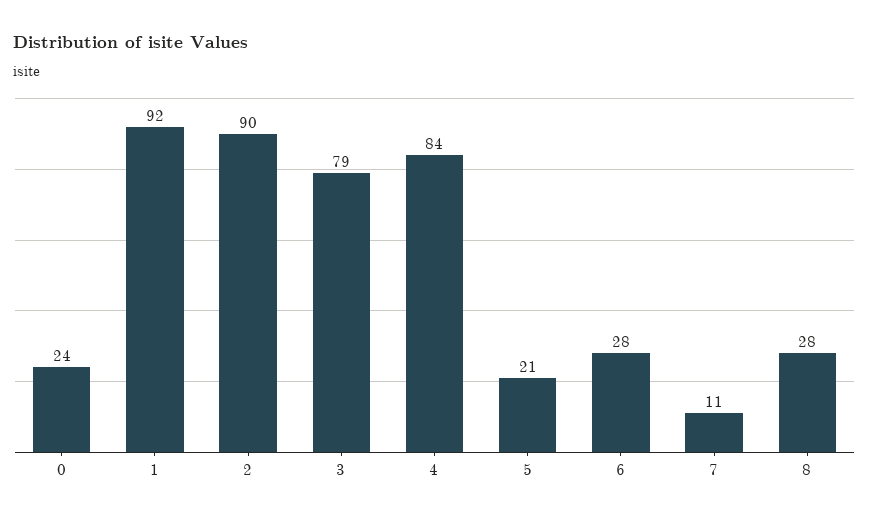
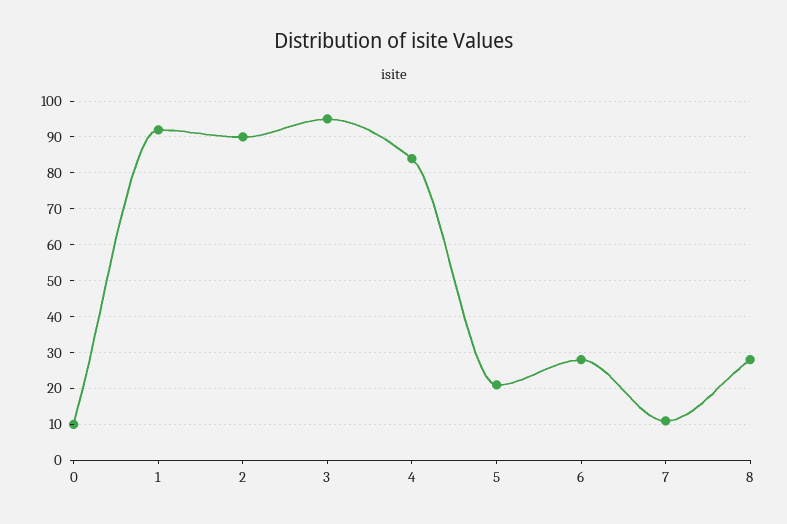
  {
-   "0": 24,
+   "0": 10,
    "1": 92,
    "2": 90,
-   "3": 79,
+   "3": 95,
    "4": 84,
    "5": 21,
    "6": 28,
    "7": 11,
    "8": 28
  }

